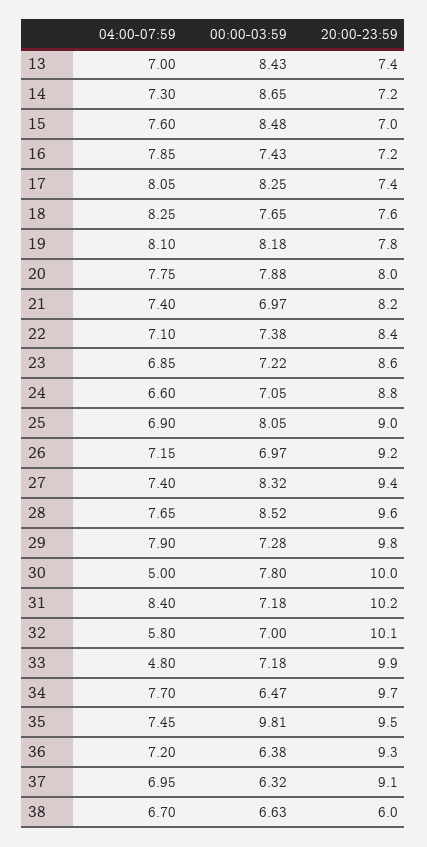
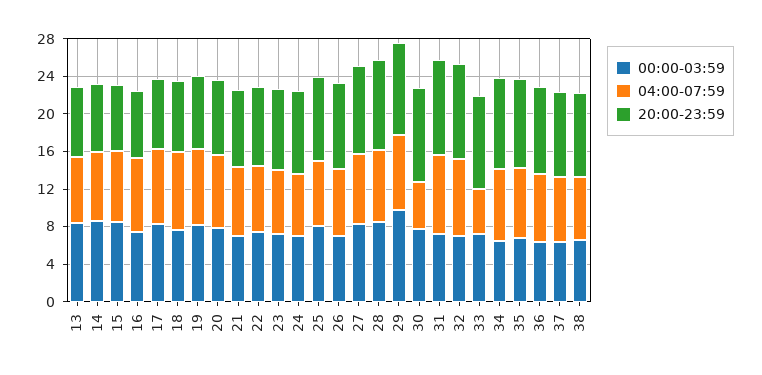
  {
    "04:00-07:59": {
      "13": 7,
      "14": 7.3,
      "15": 7.6,
      "16": 7.85,
      "17": 8.05,
      "18": 8.25,
      "19": 8.1,
      "20": 7.75,
      "21": 7.4,
      "22": 7.1,
      "23": 6.85,
      "24": 6.6,
      "25": 6.9,
      "26": 7.15,
      "27": 7.4,
      "28": 7.65,
      "29": 7.9,
      "30": 5,
      "31": 8.4,
-     "32": 5.8,
+     "32": 8,
      "33": 4.8,
      "34": 7.7,
      "35": 7.45,
      "36": 7.2,
      "37": 6.95,
      "38": 6.7
    },
    "00:00-03:59": {
      "13": 8.43,
      "14": 8.65,
      "15": 8.48,
      "16": 7.43,
      "17": 8.25,
      "18": 7.65,
      "19": 8.18,
      "20": 7.88,
      "21": 6.97,
      "22": 7.38,
      "23": 7.22,
      "24": 7.05,
      "25": 8.05,
      "26": 6.97,
      "27": 8.32,
      "28": 8.52,
-     "29": 7.28,
+     "29": 10,
      "30": 7.8,
      "31": 7.18,
      "32": 7,
      "33": 7.18,
      "34": 6.47,
-     "35": 9.81,
+     "35": 7,
      "36": 6.38,
      "37": 6.32,
      "38": 6.63
    },
    "20:00-23:59": {
      "13": 7.4,
      "14": 7.2,
      "15": 7,
      "16": 7.2,
      "17": 7.4,
      "18": 7.6,
      "19": 7.8,
      "20": 8,
      "21": 8.2,
      "22": 8.4,
      "23": 8.6,
      "24": 8.8,
      "25": 9,
      "26": 9.2,
      "27": 9.4,
      "28": 9.6,
      "29": 9.8,
      "30": 10,
      "31": 10.2,
      "32": 10.1,
      "33": 9.9,
      "34": 9.7,
      "35": 9.5,
      "36": 9.3,
      "37": 9.1,
-     "38": 6
+     "38": 9
    }
  }

